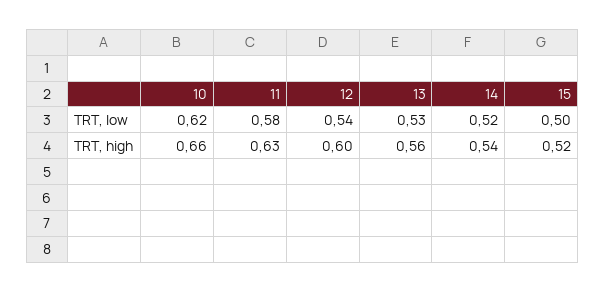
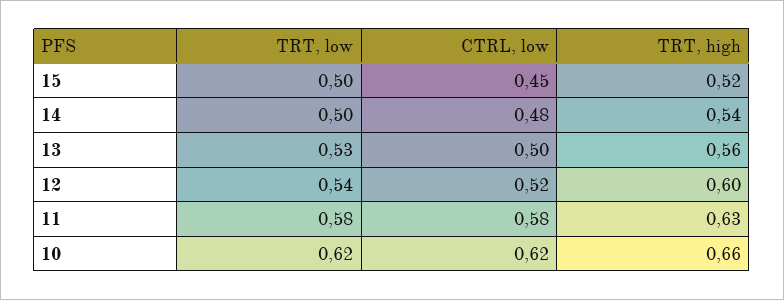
  {
    "10": {
      "TRT, low": 0.62,
-     "TRT, high": 0.66
+     "TRT, high": 0.66,
+     "CTRL, low": 0.62
    },
    "11": {
      "TRT, low": 0.58,
-     "TRT, high": 0.63
+     "TRT, high": 0.63,
+     "CTRL, low": 0.58
    },
    "12": {
      "TRT, low": 0.54,
-     "TRT, high": 0.6
+     "TRT, high": 0.6,
+     "CTRL, low": 0.52
    },
    "13": {
      "TRT, low": 0.53,
-     "TRT, high": 0.56
+     "TRT, high": 0.56,
+     "CTRL, low": 0.5
    },
    "14": {
-     "TRT, low": 0.52,
+     "TRT, low": 0.5,
-     "TRT, high": 0.54
+     "TRT, high": 0.54,
+     "CTRL, low": 0.48
    },
    "15": {
      "TRT, low": 0.5,
-     "TRT, high": 0.52
+     "TRT, high": 0.52,
+     "CTRL, low": 0.45
    }
  }

